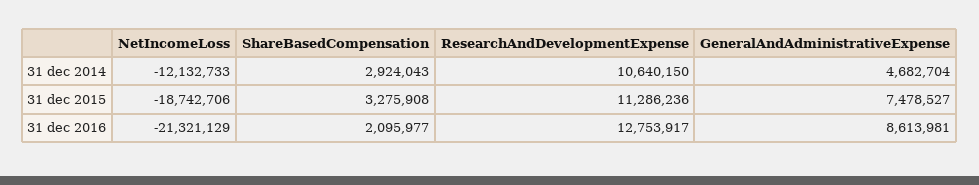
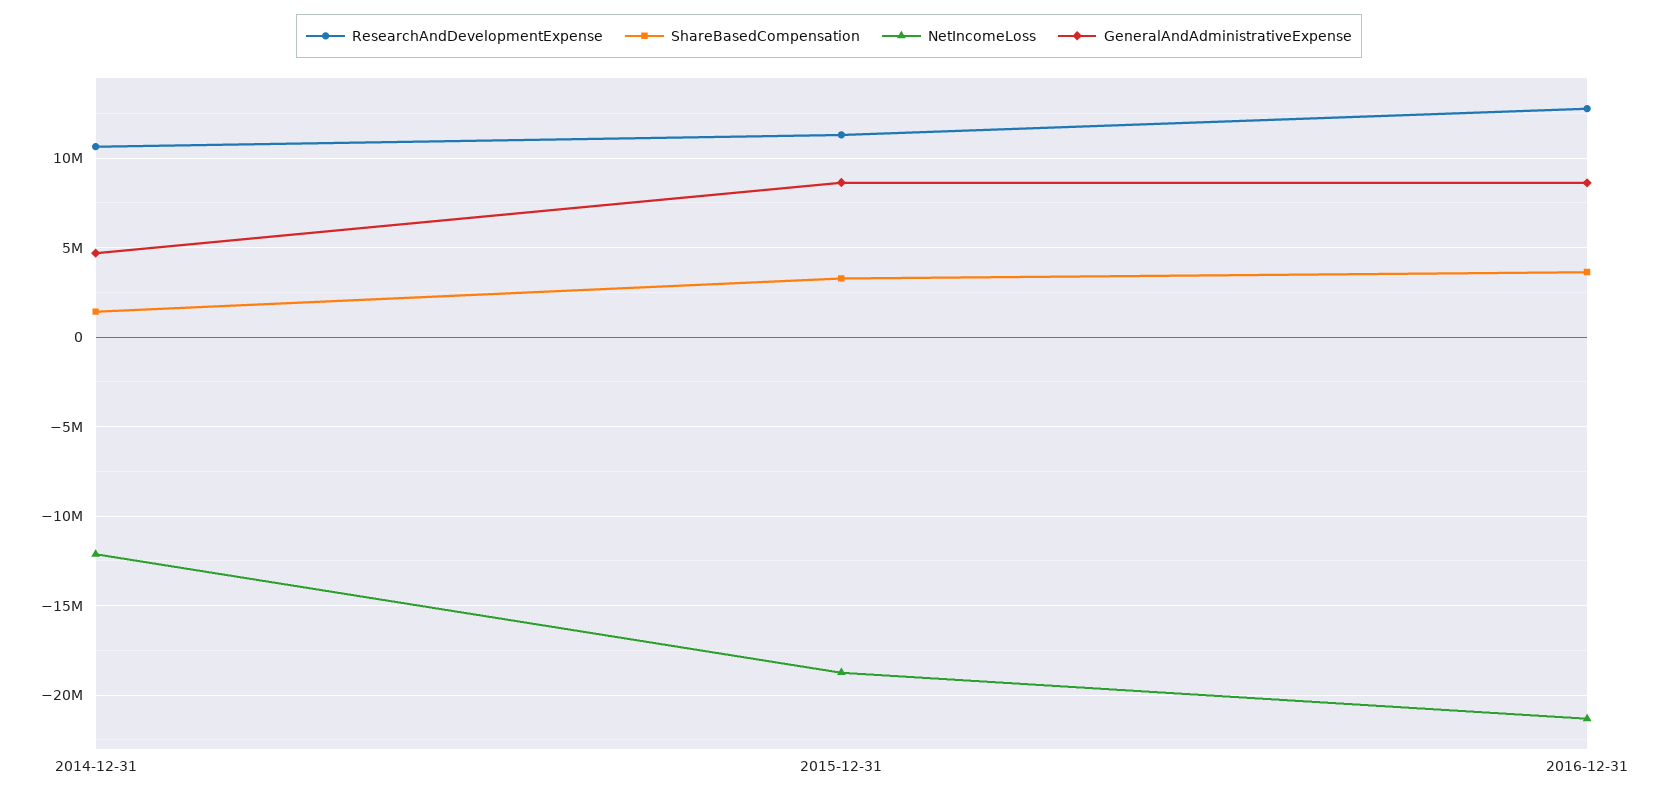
  {
    "NetIncomeLoss": {
      "31 dec 2014": -12132733,
      "31 dec 2015": -18742706,
      "31 dec 2016": -21321129
    },
    "ShareBasedCompensation": {
-     "31 dec 2014": 2924043,
+     "31 dec 2014": 1500000,
      "31 dec 2015": 3275908,
-     "31 dec 2016": 2095977
+     "31 dec 2016": 3500000
    },
    "ResearchAndDevelopmentExpense": {
      "31 dec 2014": 10640150,
      "31 dec 2015": 11286236,
      "31 dec 2016": 12753917
    },
    "GeneralAndAdministrativeExpense": {
      "31 dec 2014": 4682704,
-     "31 dec 2015": 7478527,
+     "31 dec 2015": 8500000,
      "31 dec 2016": 8613981
    }
  }

